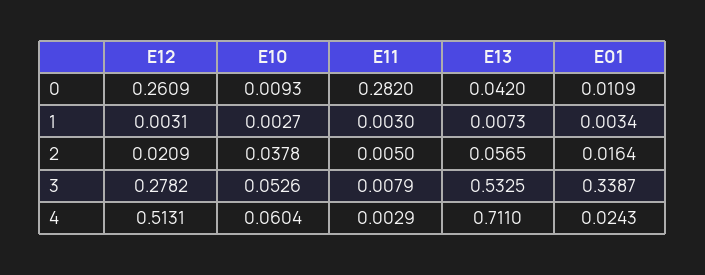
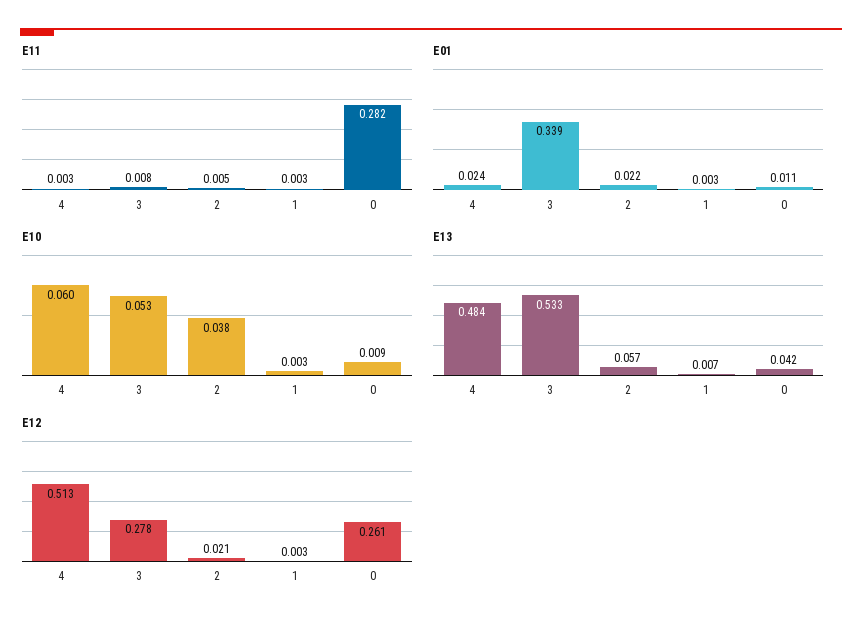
  {
    "E12": {
      "0": 0.2609,
      "1": 0.0031,
      "2": 0.0209,
      "3": 0.2782,
      "4": 0.5131
    },
    "E10": {
      "0": 0.0093,
      "1": 0.0027,
      "2": 0.0378,
      "3": 0.0526,
      "4": 0.0604
    },
    "E11": {
      "0": 0.282,
      "1": 0.003,
      "2": 0.005,
      "3": 0.0079,
      "4": 0.0029
    },
    "E13": {
      "0": 0.042,
      "1": 0.0073,
      "2": 0.0565,
      "3": 0.5325,
-     "4": 0.711
+     "4": 0.484
    },
    "E01": {
      "0": 0.0109,
      "1": 0.0034,
-     "2": 0.0164,
+     "2": 0.022,
      "3": 0.3387,
      "4": 0.0243
    }
  }

